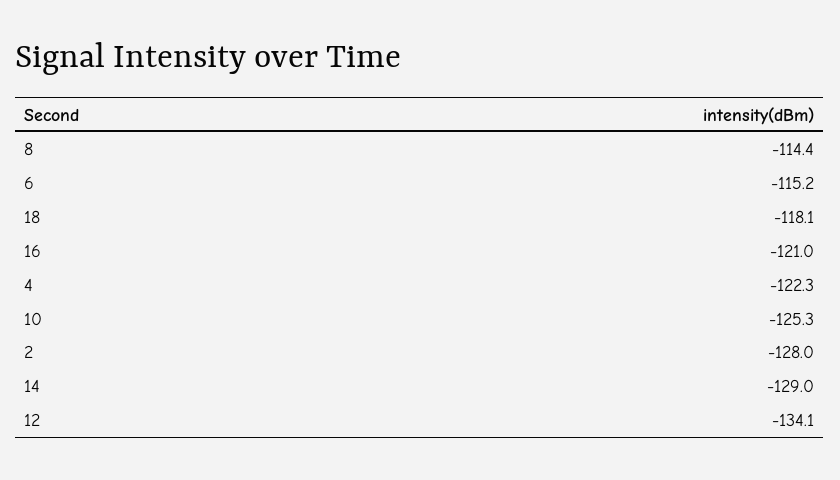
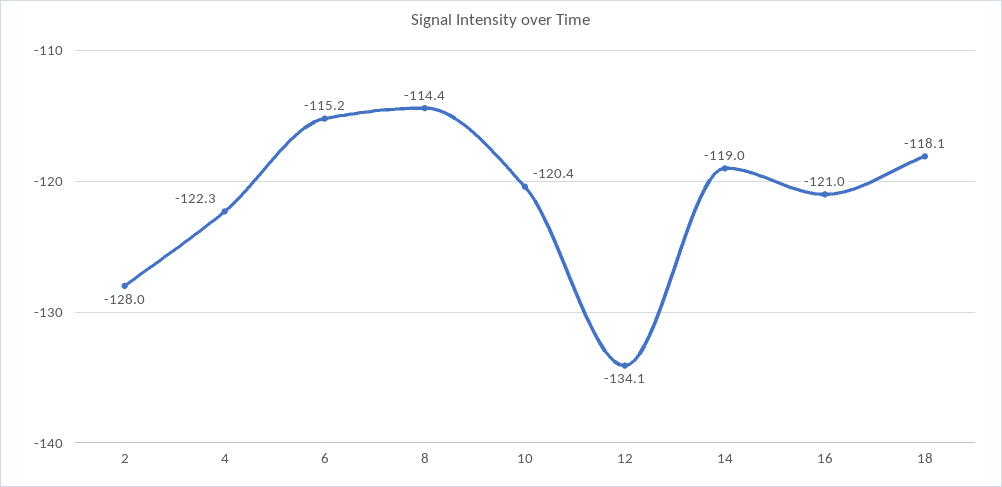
  {
    "8": -114.4,
    "6": -115.2,
    "18": -118.1,
    "16": -121,
    "4": -122.3,
-   "10": -125.3,
+   "10": -120.4,
    "2": -128,
-   "14": -129,
+   "14": -119,
    "12": -134.1
  }

